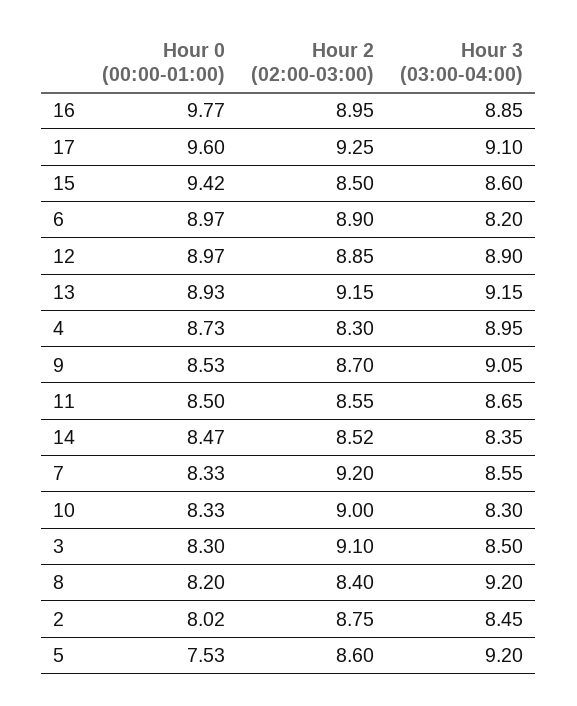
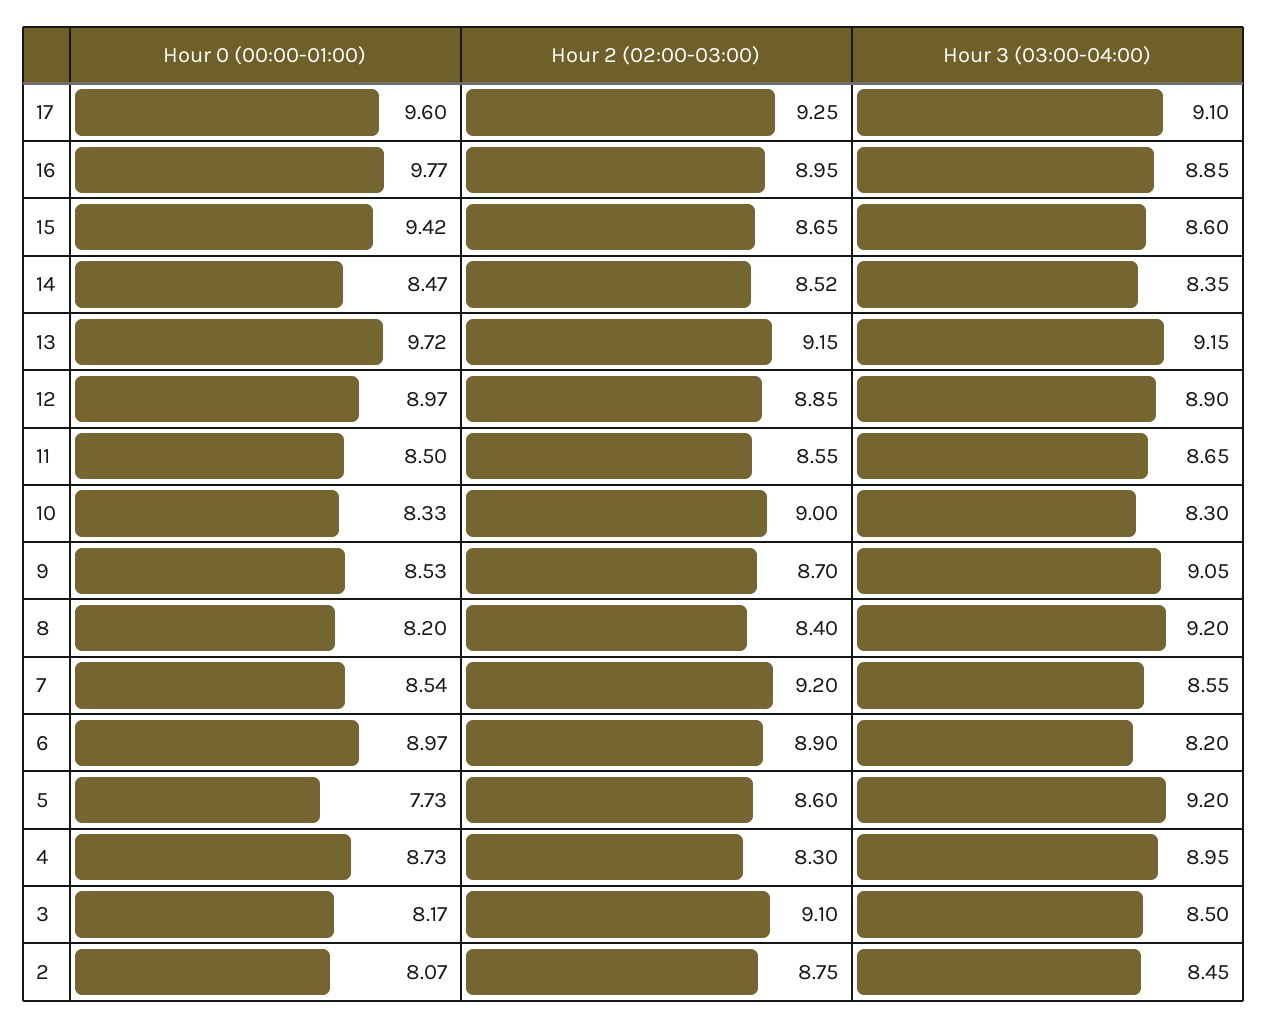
  {
    "Hour 0 (00:00-01:00)": {
      "16": 9.77,
      "17": 9.6,
      "15": 9.42,
      "6": 8.97,
      "12": 8.97,
-     "13": 8.93,
+     "13": 9.72,
      "4": 8.73,
      "9": 8.53,
      "11": 8.5,
      "14": 8.47,
-     "7": 8.33,
+     "7": 8.54,
      "10": 8.33,
-     "3": 8.3,
+     "3": 8.17,
      "8": 8.2,
-     "2": 8.02,
+     "2": 8.07,
-     "5": 7.53
+     "5": 7.73
    },
    "Hour 2 (02:00-03:00)": {
      "16": 8.95,
      "17": 9.25,
-     "15": 8.5,
+     "15": 8.65,
      "6": 8.9,
      "12": 8.85,
      "13": 9.15,
      "4": 8.3,
      "9": 8.7,
      "11": 8.55,
      "14": 8.52,
      "7": 9.2,
      "10": 9,
      "3": 9.1,
      "8": 8.4,
      "2": 8.75,
      "5": 8.6
    },
    "Hour 3 (03:00-04:00)": {
      "16": 8.85,
      "17": 9.1,
      "15": 8.6,
      "6": 8.2,
      "12": 8.9,
      "13": 9.15,
      "4": 8.95,
      "9": 9.05,
      "11": 8.65,
      "14": 8.35,
      "7": 8.55,
      "10": 8.3,
      "3": 8.5,
      "8": 9.2,
      "2": 8.45,
      "5": 9.2
    }
  }

